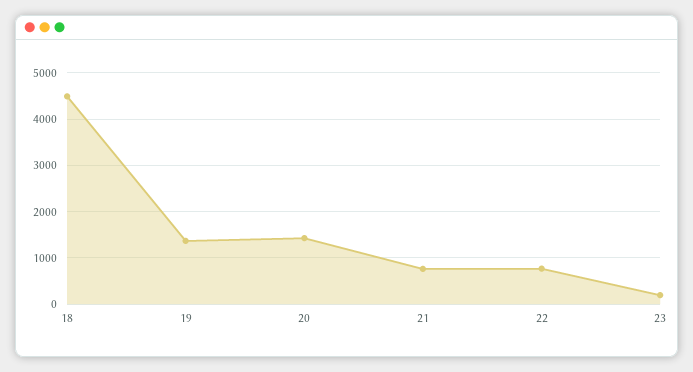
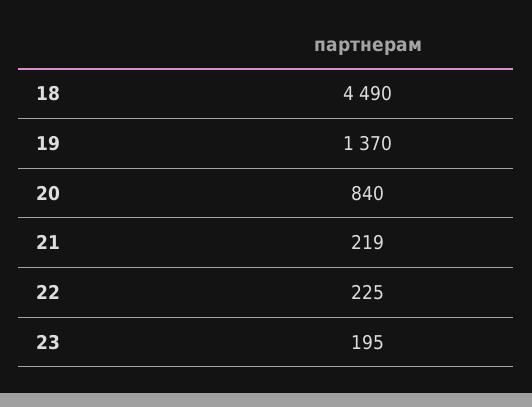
  {
    "18": 4490,
    "19": 1370,
-   "20": 1400,
+   "20": 840,
-   "21": 800,
+   "21": 219,
-   "22": 800,
+   "22": 225,
    "23": 195
  }

